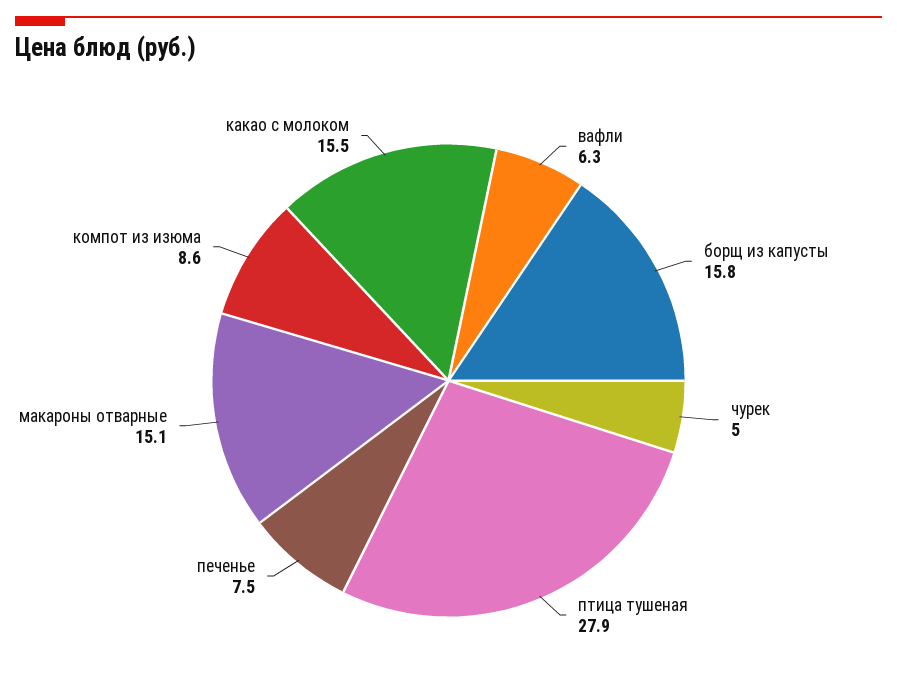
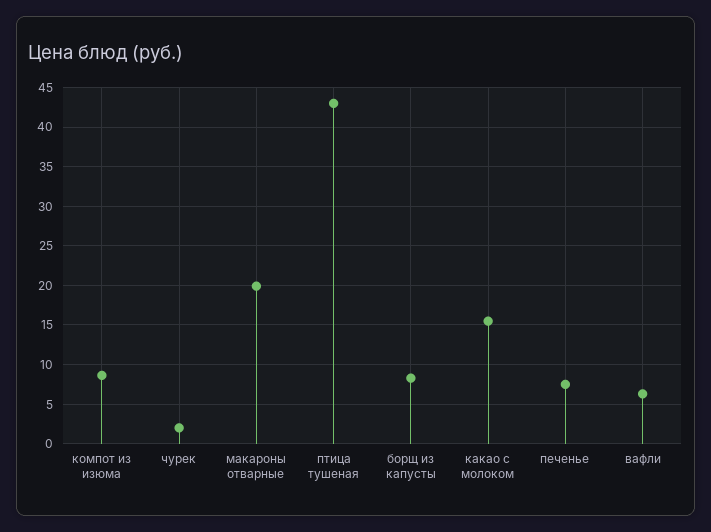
  {
    "вафли": 6.3,
-   "борщ из капусты": 15.8,
+   "борщ из капусты": 8,
-   "чурек": 5,
+   "чурек": 2,
-   "птица тушеная": 27.9,
+   "птица тушеная": 43,
    "печенье": 7.5,
-   "макароны отварные": 15.1,
+   "макароны отварные": 20,
    "компот из изюма": 8.6,
    "какао с молоком": 15.5
  }

